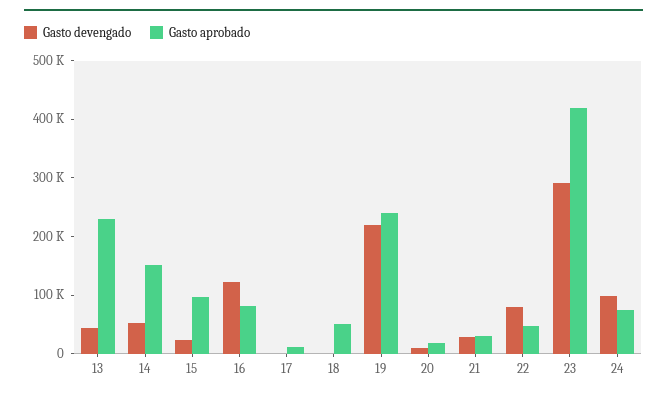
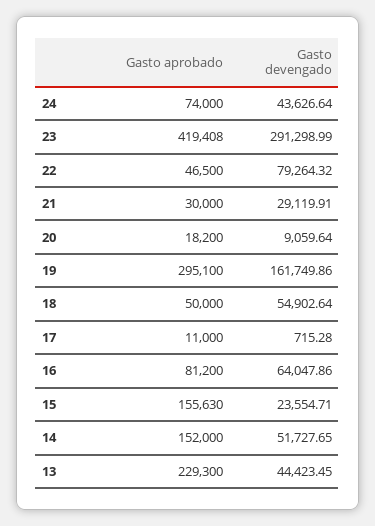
  {
    "Gasto devengado": {
      "13": 44423.45,
      "14": 51727.65,
      "15": 23554.71,
-     "16": 120000,
+     "16": 64047.86,
      "17": 715.28,
-     "18": 0,
+     "18": 54902.64,
-     "19": 220000,
+     "19": 161749.86,
      "20": 9059.64,
      "21": 29119.91,
      "22": 79264.32,
      "23": 291298.99,
-     "24": 100000
+     "24": 43626.64
    },
    "Gasto aprobado": {
      "13": 229300,
      "14": 152000,
-     "15": 100000,
+     "15": 155630,
      "16": 81200,
      "17": 11000,
      "18": 50000,
-     "19": 240000,
+     "19": 295100,
      "20": 18200,
      "21": 30000,
      "22": 46500,
      "23": 419408,
      "24": 74000
    }
  }

